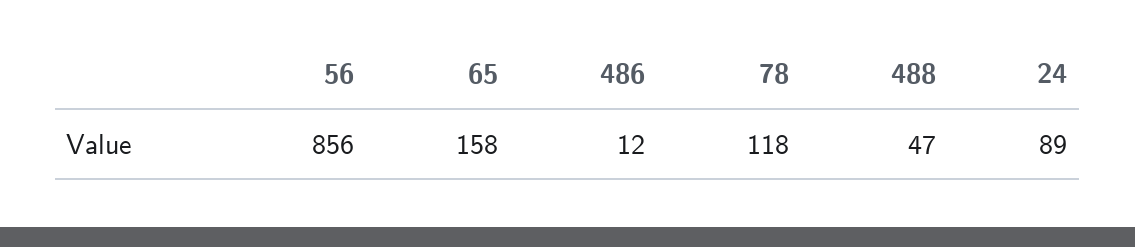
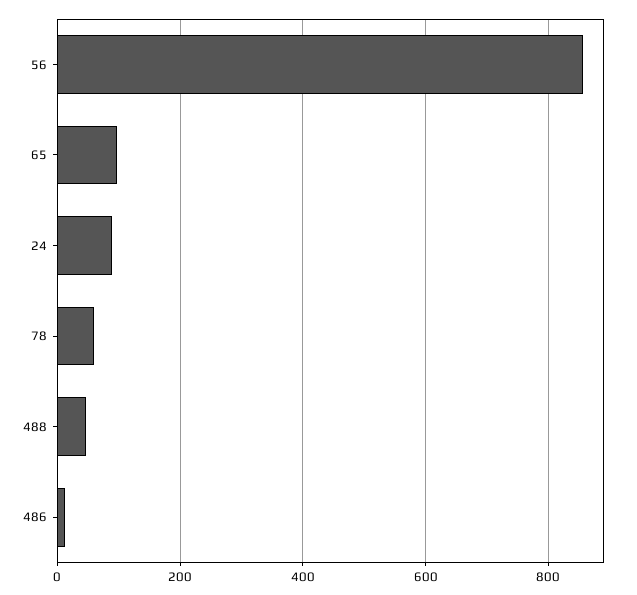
  {
    "56": 856,
-   "65": 158,
+   "65": 100,
    "486": 12,
-   "78": 118,
+   "78": 60,
    "488": 47,
    "24": 89
  }

